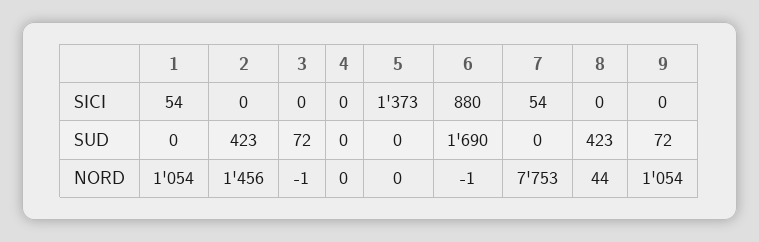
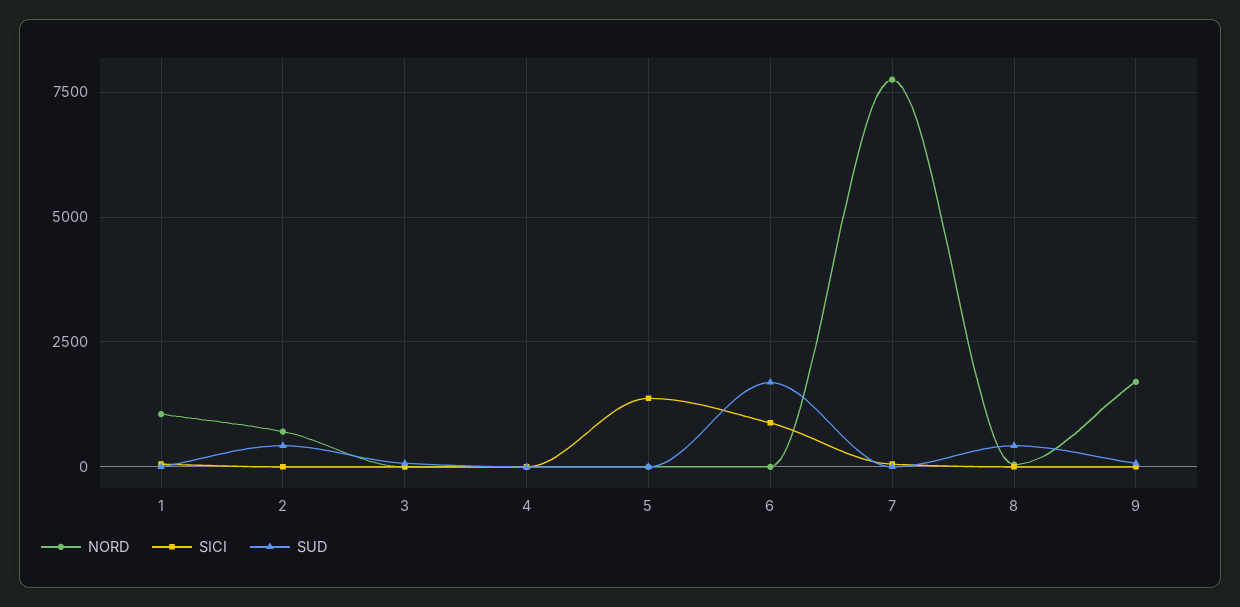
  {
    "SICI": {
      "1": 54,
      "2": 0,
      "3": 0,
      "4": 0,
      "5": 1373,
      "6": 880,
      "7": 54,
      "8": 0,
      "9": 0
    },
    "SUD": {
      "1": 0,
      "2": 423,
      "3": 72,
      "4": 0,
      "5": 0,
      "6": 1690,
      "7": 0,
      "8": 423,
      "9": 72
    },
    "NORD": {
      "1": 1054,
-     "2": 1456,
+     "2": 750,
      "3": -1,
      "4": 0,
      "5": 0,
      "6": -1,
      "7": 7753,
      "8": 44,
-     "9": 1054
+     "9": 1750
    }
  }

